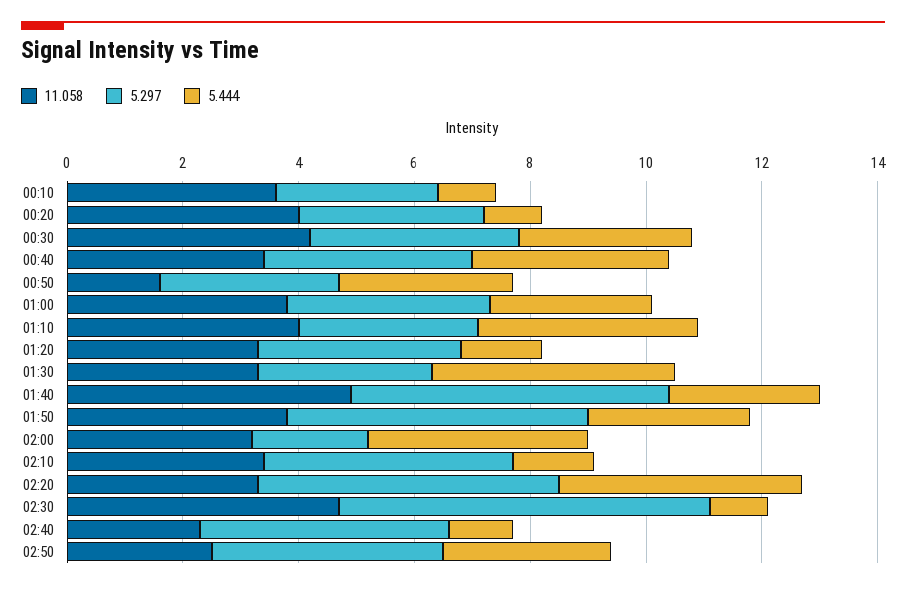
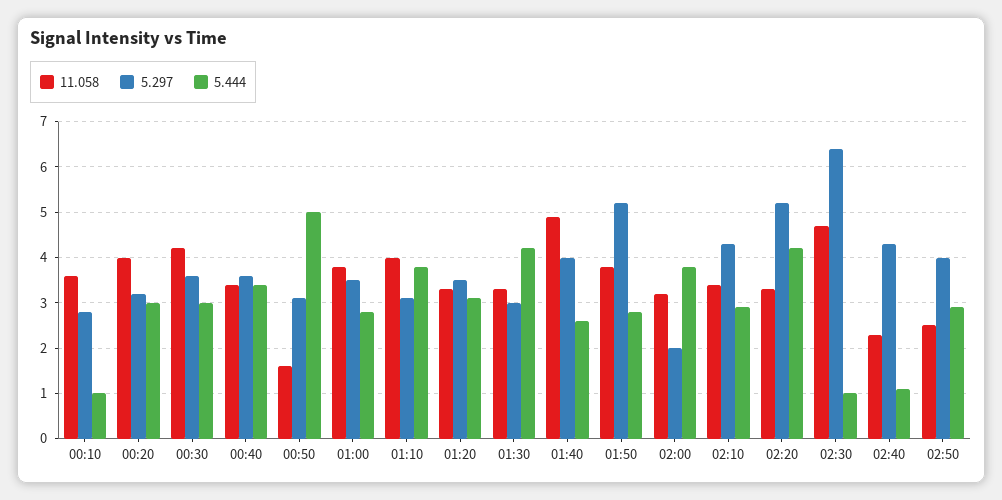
  {
    "11.058": {
      "00:10": 3.5,
      "00:20": 4,
      "00:30": 4,
      "00:40": 3.5,
      "00:50": 1.5,
      "01:00": 4,
      "01:10": 4,
      "01:20": 3.5,
      "01:30": 3.5,
      "01:40": 5,
      "01:50": 4,
      "02:00": 3,
      "02:10": 3.5,
      "02:20": 3.5,
      "02:30": 4.5,
      "02:40": 2.5,
      "02:50": 2.5
    },
    "5.297": {
      "00:10": 3,
      "00:20": 3,
      "00:30": 3.5,
      "00:40": 3.5,
      "00:50": 3,
      "01:00": 3.5,
      "01:10": 3,
      "01:20": 3.5,
      "01:30": 3,
-     "01:40": 5.5,
+     "01:40": 4,
      "01:50": 5,
      "02:00": 2,
      "02:10": 4.5,
      "02:20": 5,
      "02:30": 6.5,
      "02:40": 4.5,
      "02:50": 4
    },
    "5.444": {
      "00:10": 1,
-     "00:20": 1,
+     "00:20": 3,
      "00:30": 3,
      "00:40": 3.5,
-     "00:50": 3,
+     "00:50": 5,
      "01:00": 3,
      "01:10": 4,
-     "01:20": 1.5,
+     "01:20": 3,
      "01:30": 4,
      "01:40": 2.5,
      "01:50": 3,
      "02:00": 4,
-     "02:10": 1.5,
+     "02:10": 3,
      "02:20": 4,
      "02:30": 1,
      "02:40": 1,
      "02:50": 3
    }
  }

